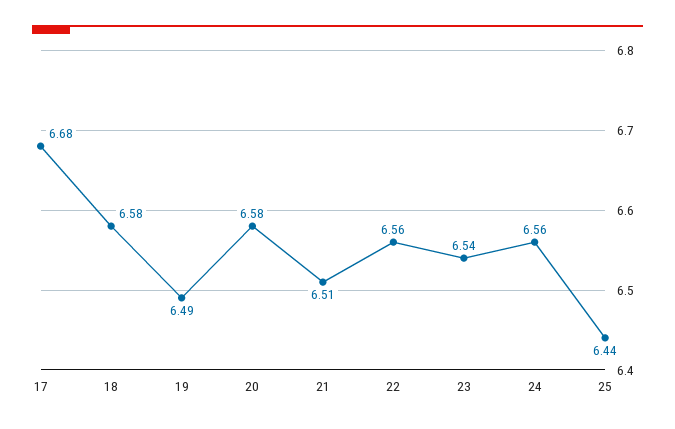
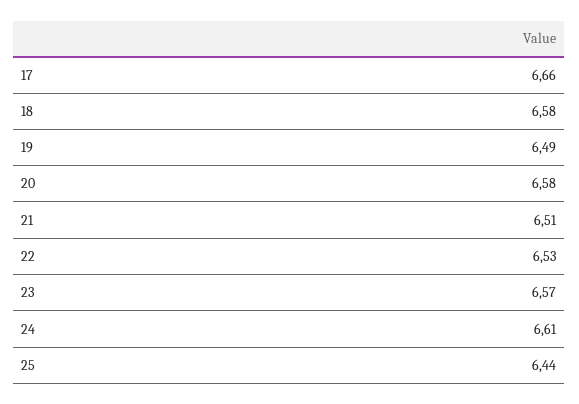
  {
-   "17": 6.68,
+   "17": 6.66,
    "18": 6.58,
    "19": 6.49,
    "20": 6.58,
    "21": 6.51,
-   "22": 6.56,
+   "22": 6.53,
-   "23": 6.54,
+   "23": 6.57,
-   "24": 6.56,
+   "24": 6.61,
    "25": 6.44
  }

